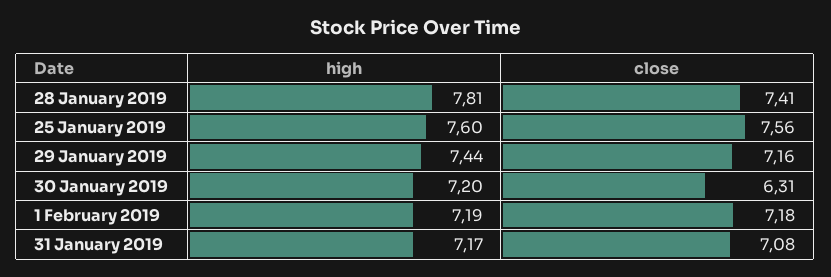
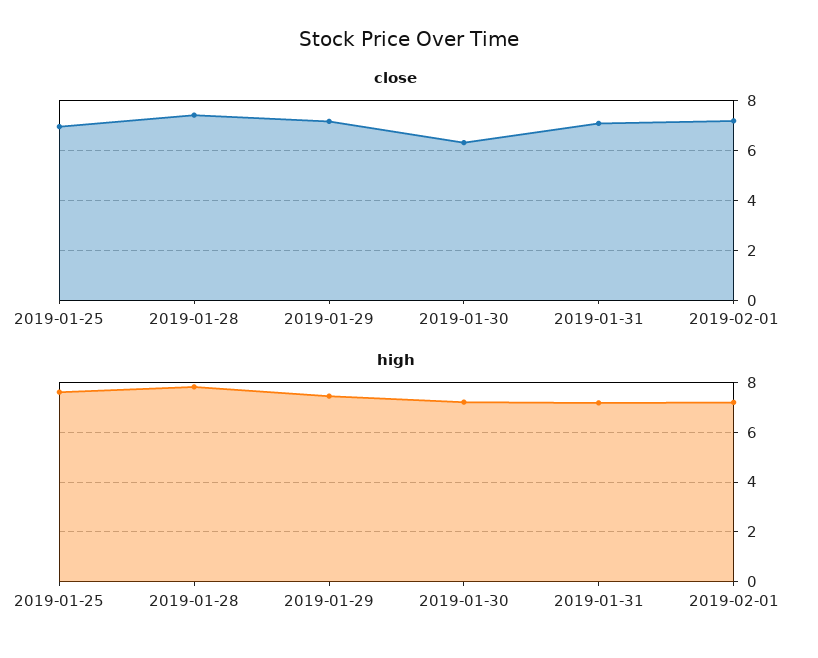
  {
    "high": {
      "28 January 2019": 7.81,
      "25 January 2019": 7.6,
      "29 January 2019": 7.44,
      "30 January 2019": 7.2,
      "1 February 2019": 7.19,
      "31 January 2019": 7.17
    },
    "close": {
      "28 January 2019": 7.41,
-     "25 January 2019": 7.56,
+     "25 January 2019": 7,
      "29 January 2019": 7.16,
      "30 January 2019": 6.31,
      "1 February 2019": 7.18,
      "31 January 2019": 7.08
    }
  }

